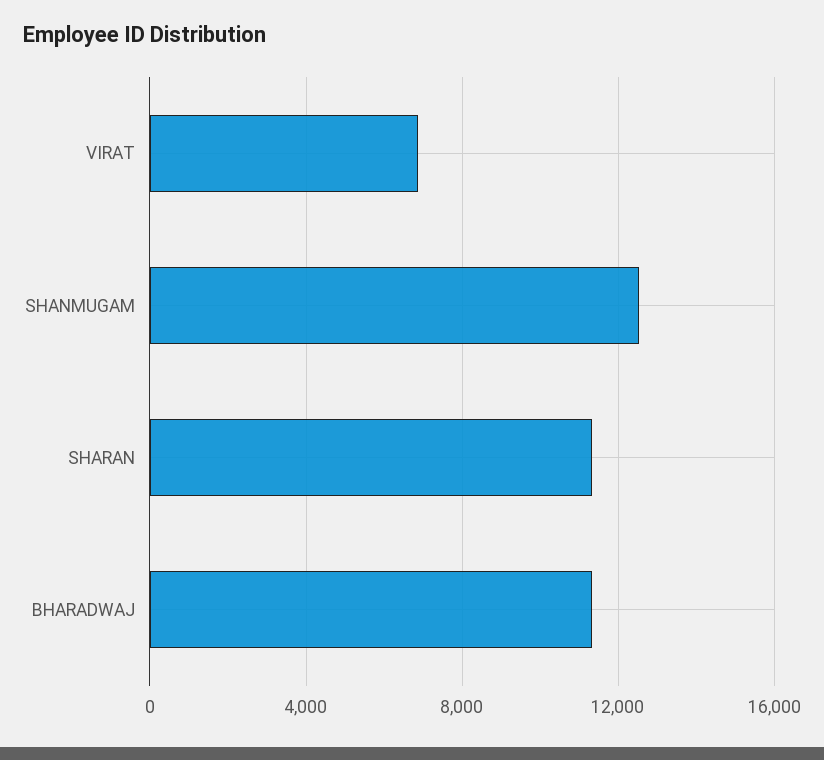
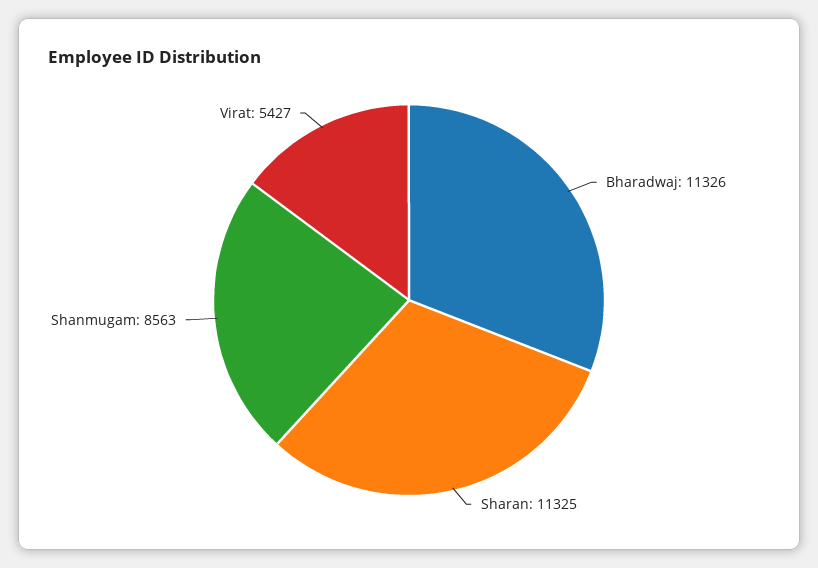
  {
-   "VIRAT": 7000,
+   "VIRAT": 5427,
-   "SHANMUGAM": 12500,
+   "SHANMUGAM": 8563,
    "SHARAN": 11325,
    "BHARADWAJ": 11326
  }

